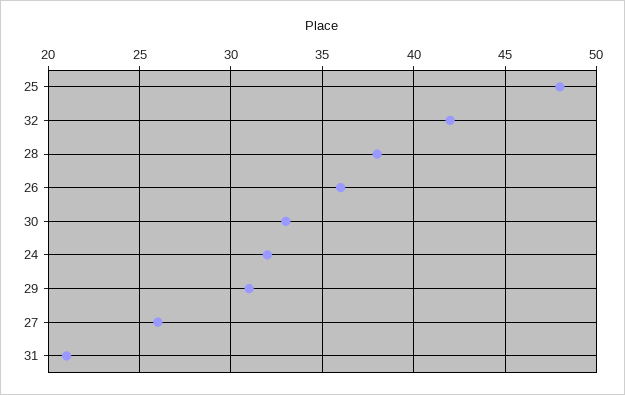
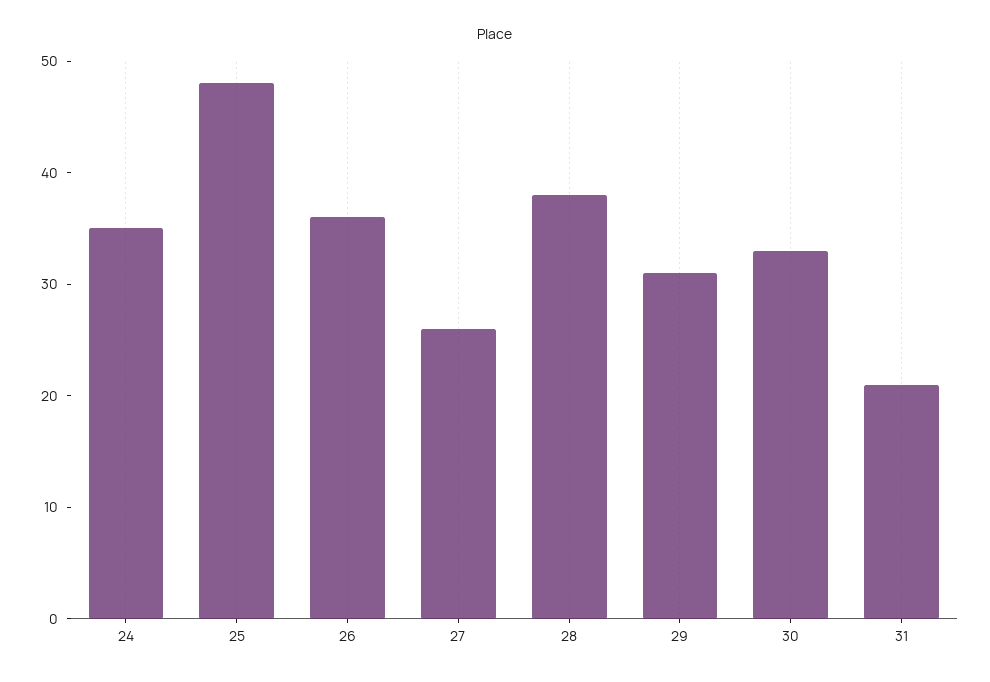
  {
    "25": 48,
-   "32": 42,
    "28": 38,
    "26": 36,
    "30": 33,
-   "24": 32,
+   "24": 35,
    "29": 31,
    "27": 26,
    "31": 21
  }

